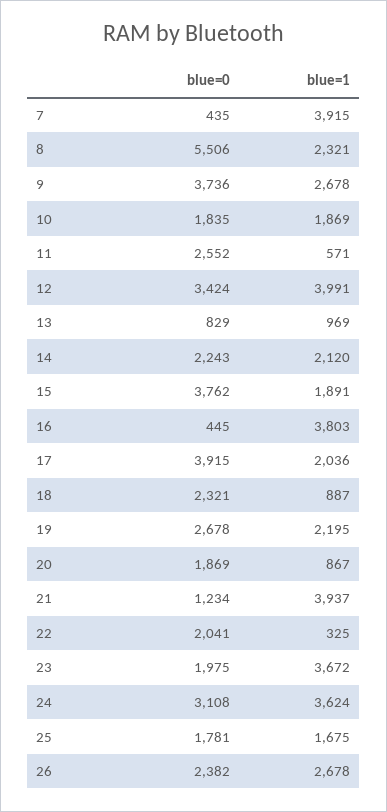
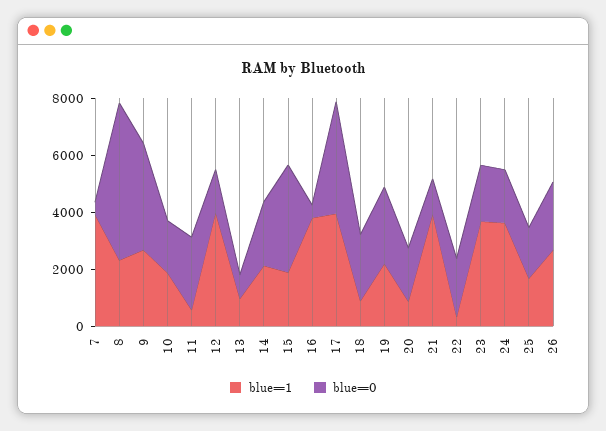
  {
    "blue=0": {
      "7": 435,
      "8": 5506,
      "9": 3736,
      "10": 1835,
      "11": 2552,
-     "12": 3424,
+     "12": 1500,
      "13": 829,
      "14": 2243,
      "15": 3762,
      "16": 445,
      "17": 3915,
      "18": 2321,
      "19": 2678,
      "20": 1869,
      "21": 1234,
      "22": 2041,
      "23": 1975,
-     "24": 3108,
+     "24": 2000,
      "25": 1781,
      "26": 2382
    },
    "blue=1": {
      "7": 3915,
      "8": 2321,
      "9": 2678,
      "10": 1869,
      "11": 571,
      "12": 3991,
      "13": 969,
      "14": 2120,
      "15": 1891,
      "16": 3803,
-     "17": 2036,
+     "17": 4000,
      "18": 887,
      "19": 2195,
      "20": 867,
      "21": 3937,
      "22": 325,
      "23": 3672,
      "24": 3624,
      "25": 1675,
      "26": 2678
    }
  }

